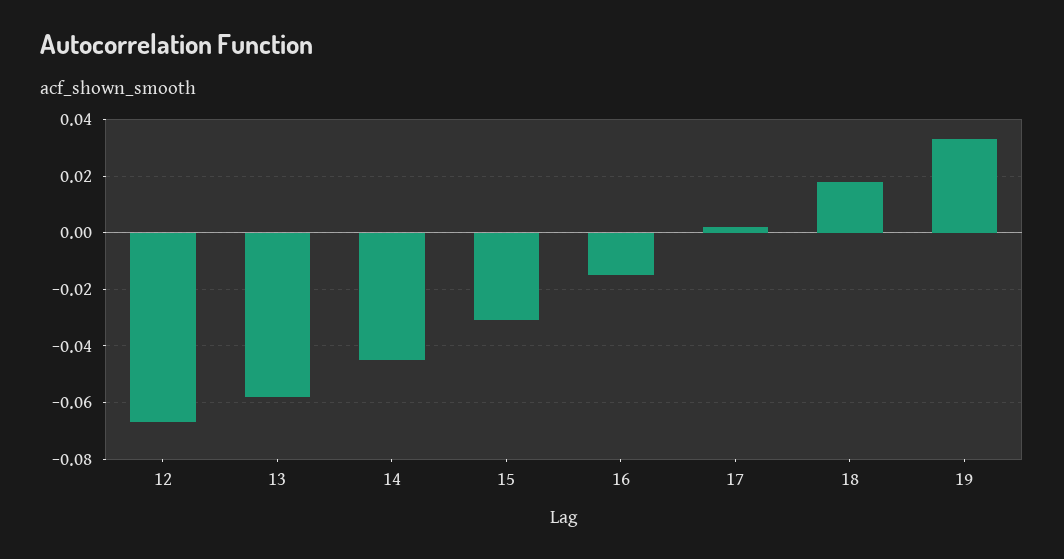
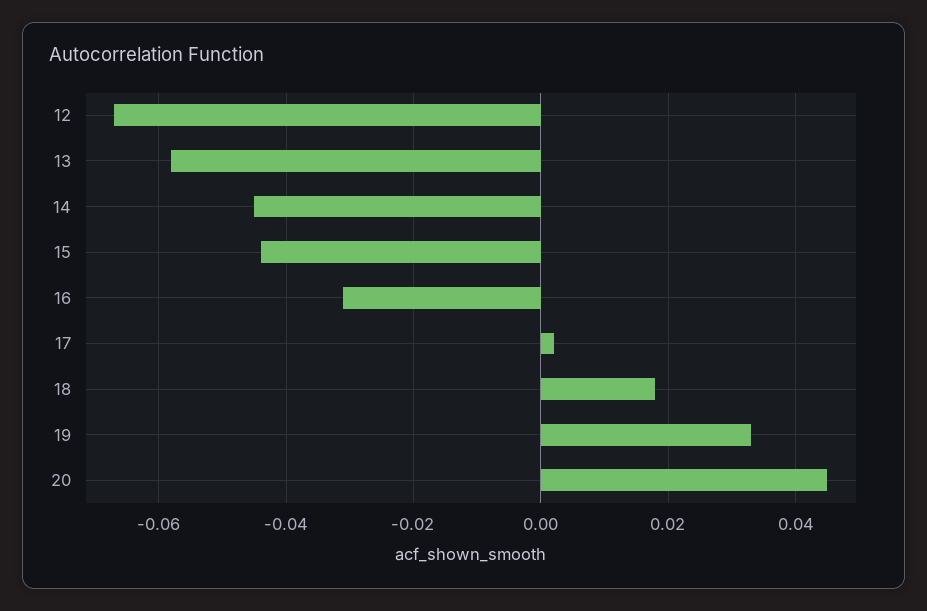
  {
    "12": -0.065,
    "13": -0.06,
    "14": -0.045,
-   "15": -0.03,
+   "15": -0.045,
-   "16": -0.015,
+   "16": -0.03,
    "17": 0,
    "18": 0.02,
-   "19": 0.035
+   "19": 0.035,
+   "20": 0.045
  }

